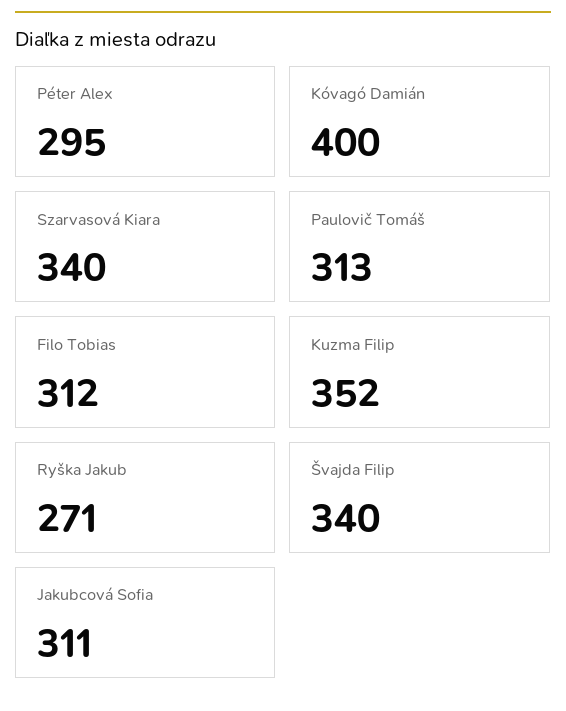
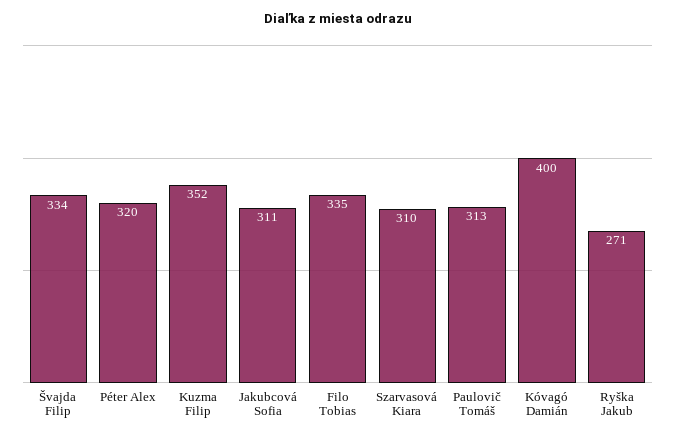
  {
-   "Péter Alex": 295,
+   "Péter Alex": 320,
    "Kóvagó Damián": 400,
-   "Szarvasová Kiara": 340,
+   "Szarvasová Kiara": 310,
    "Paulovič Tomáš": 313,
-   "Filo Tobias": 312,
+   "Filo Tobias": 335,
    "Kuzma Filip": 352,
    "Ryška Jakub": 271,
-   "Švajda Filip": 340,
+   "Švajda Filip": 334,
    "Jakubcová Sofia": 311
  }

